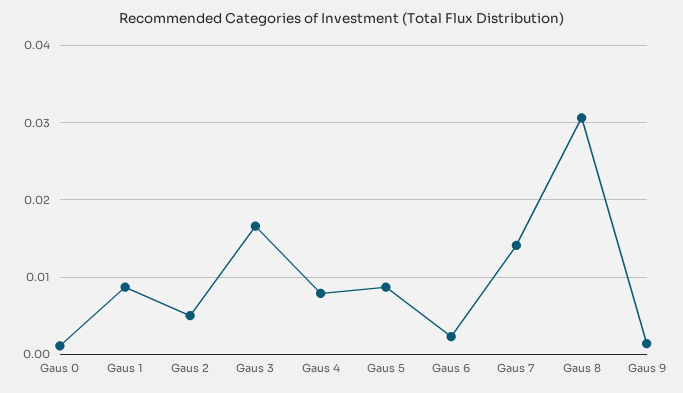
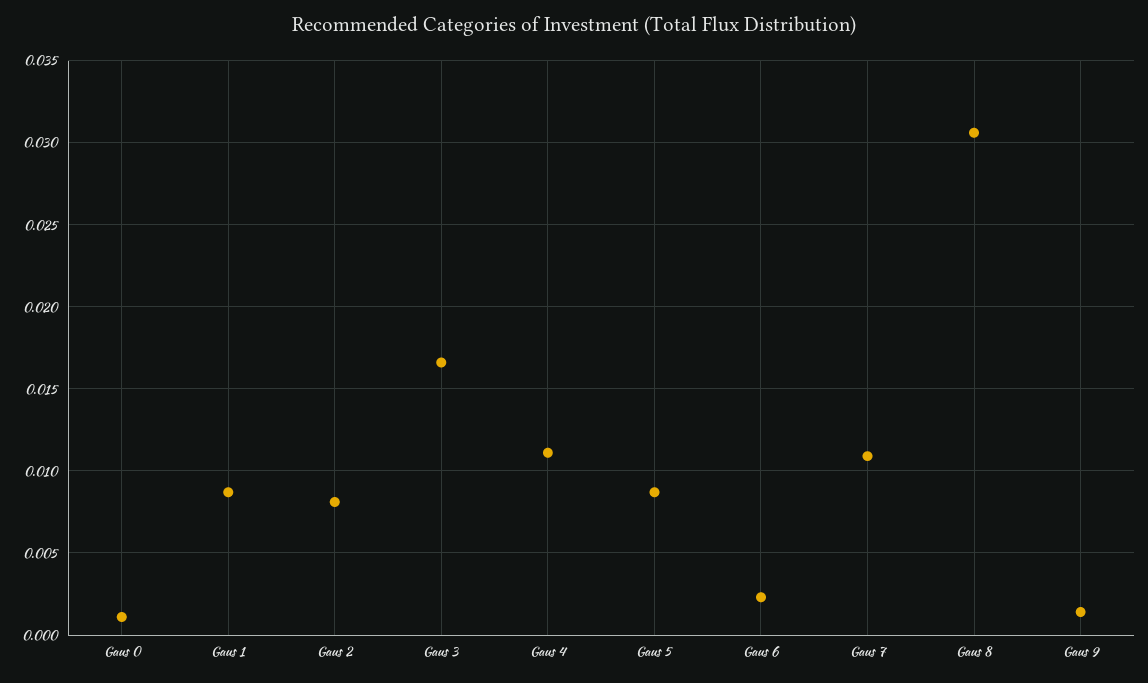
  {
    "Gaus 0": 0.001,
    "Gaus 1": 0.0085,
-   "Gaus 2": 0.005,
+   "Gaus 2": 0.008,
    "Gaus 3": 0.0165,
-   "Gaus 4": 0.008,
+   "Gaus 4": 0.011,
    "Gaus 5": 0.0085,
    "Gaus 6": 0.0025,
-   "Gaus 7": 0.014,
+   "Gaus 7": 0.011,
    "Gaus 8": 0.0305,
    "Gaus 9": 0.0015
  }

